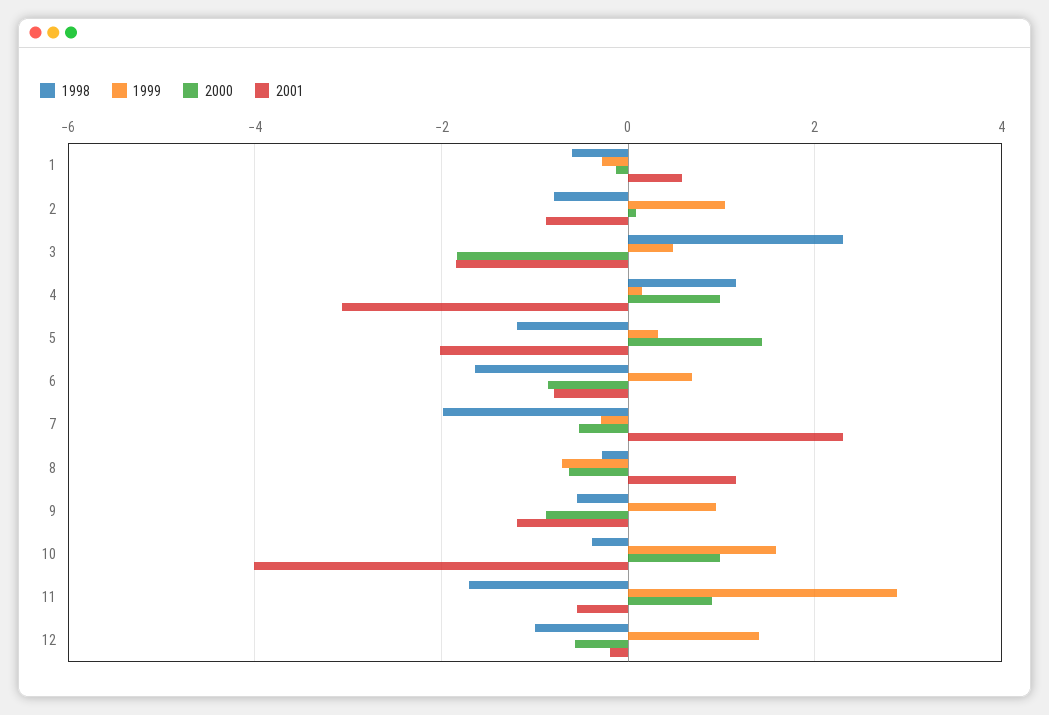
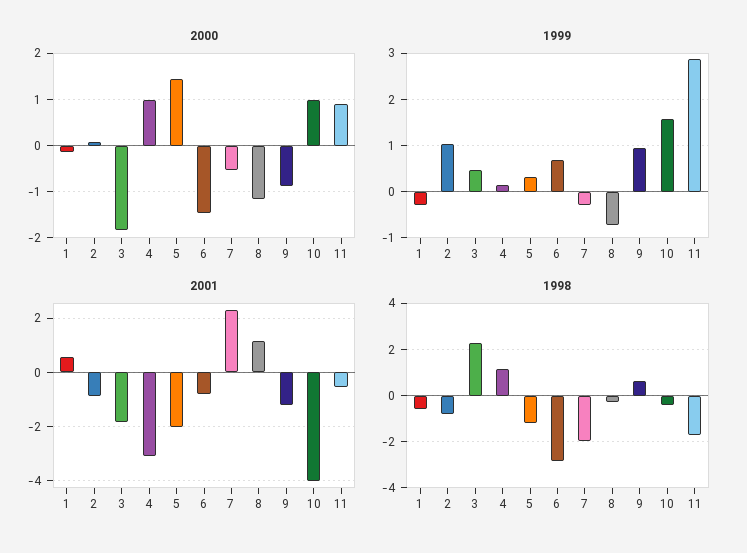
  {
    "1998": {
      "1": -0.6,
      "2": -0.8,
      "3": 2.2,
      "4": 1.2,
      "5": -1.2,
-     "6": -1.6,
+     "6": -3,
      "7": -2,
      "8": -0.2,
-     "9": -0.6,
+     "9": 0.5,
      "10": -0.4,
-     "11": -1.8,
+     "11": -1.8
-     "12": -1
    },
    "1999": {
      "1": -0.2,
      "2": 1,
      "3": 0.4,
      "4": 0.2,
      "5": 0.4,
      "6": 0.6,
      "7": -0.2,
      "8": -0.8,
      "9": 1,
      "10": 1.6,
-     "11": 2.8,
+     "11": 2.8
-     "12": 1.4
    },
    "2000": {
      "1": -0.2,
      "2": 0,
      "3": -1.8,
      "4": 1,
      "5": 1.4,
-     "6": -0.8,
+     "6": -1.4,
      "7": -0.6,
-     "8": -0.6,
+     "8": -1.2,
      "9": -0.8,
      "10": 1,
-     "11": 0.8,
+     "11": 0.8
-     "12": -0.6
    },
    "2001": {
      "1": 0.6,
      "2": -0.8,
      "3": -1.8,
      "4": -3,
      "5": -2,
      "6": -0.8,
      "7": 2.2,
      "8": 1.2,
      "9": -1.2,
      "10": -4,
-     "11": -0.6,
+     "11": -0.6
-     "12": -0.2
    }
  }

